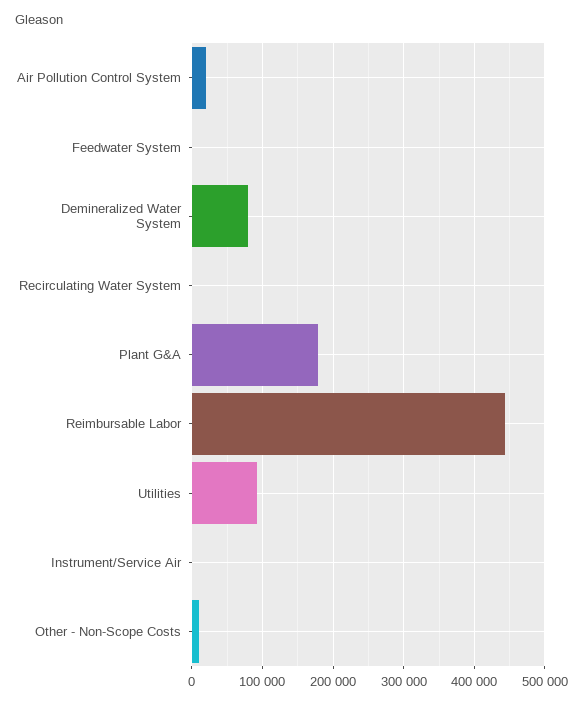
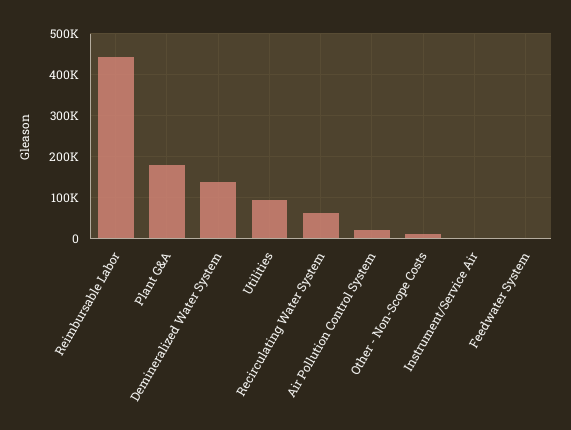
  {
    "Air Pollution Control System": 20000,
    "Feedwater System": 0,
-   "Demineralized Water System": 80000,
+   "Demineralized Water System": 140000,
-   "Recirculating Water System": 0,
+   "Recirculating Water System": 60000,
    "Plant G&A": 180000,
    "Reimbursable Labor": 440000,
    "Utilities": 90000,
    "Instrument/Service Air": 0,
    "Other - Non-Scope Costs": 10000
  }

